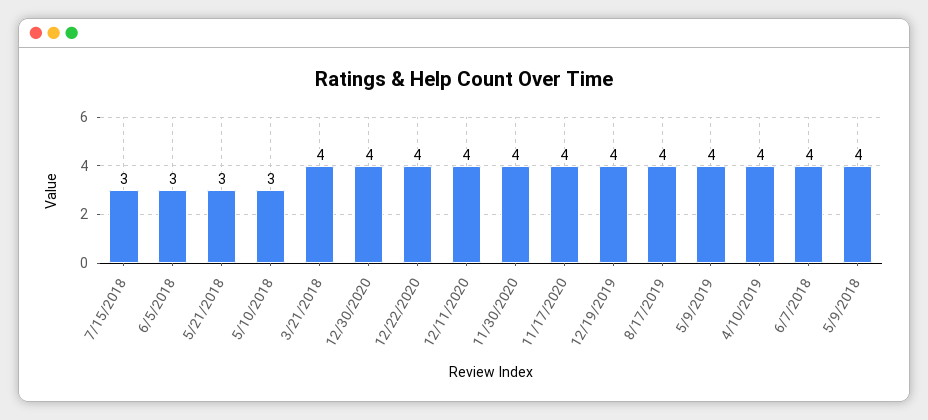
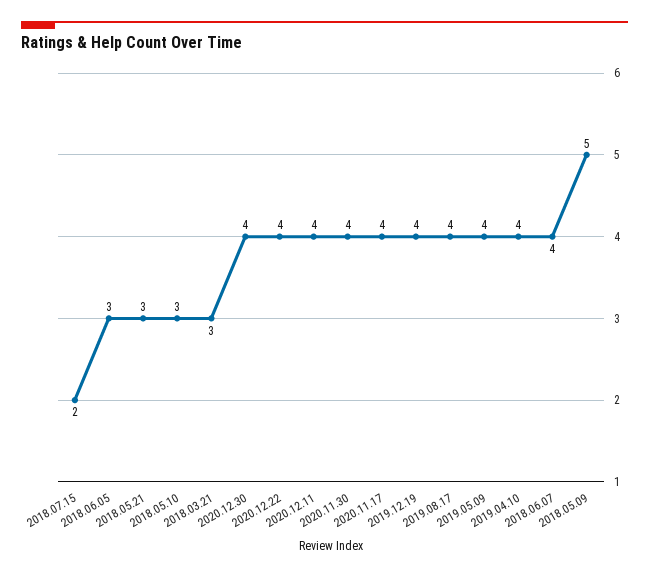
  {
-   "7/15/2018": 3,
+   "7/15/2018": 2,
    "6/5/2018": 3,
    "5/21/2018": 3,
    "5/10/2018": 3,
-   "3/21/2018": 4,
+   "3/21/2018": 3,
    "12/30/2020": 4,
    "12/22/2020": 4,
    "12/11/2020": 4,
    "11/30/2020": 4,
    "11/17/2020": 4,
    "12/19/2019": 4,
    "8/17/2019": 4,
    "5/9/2019": 4,
    "4/10/2019": 4,
    "6/7/2018": 4,
-   "5/9/2018": 4
+   "5/9/2018": 5
  }

